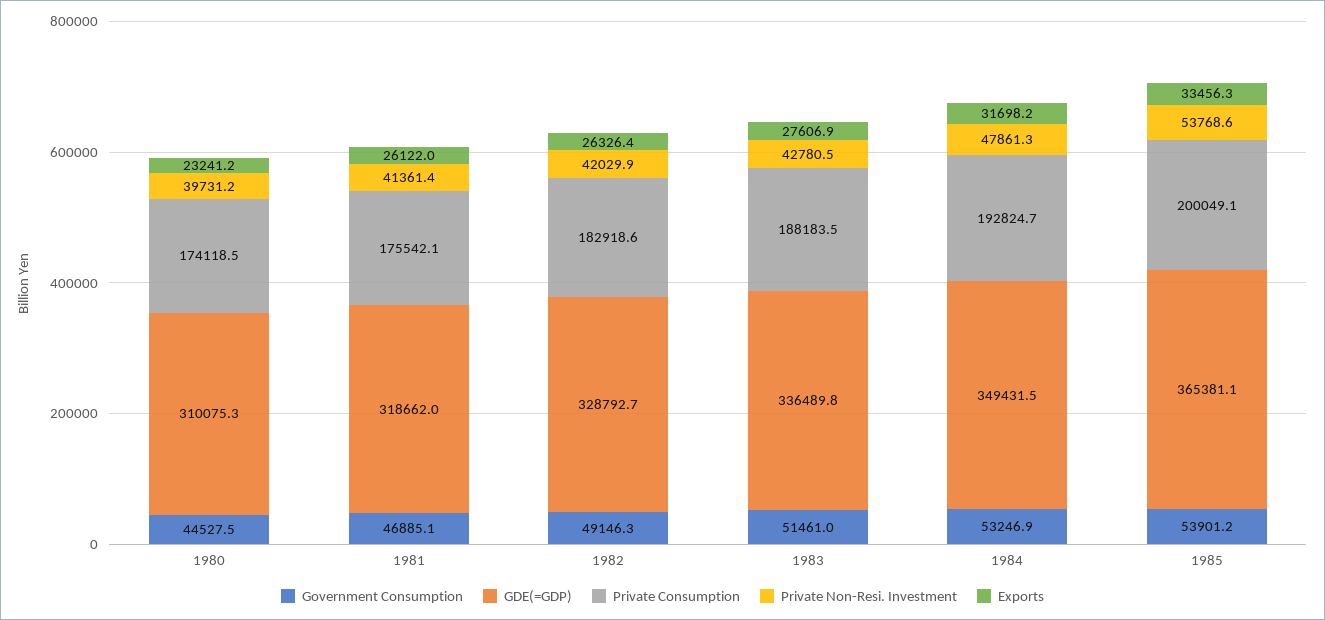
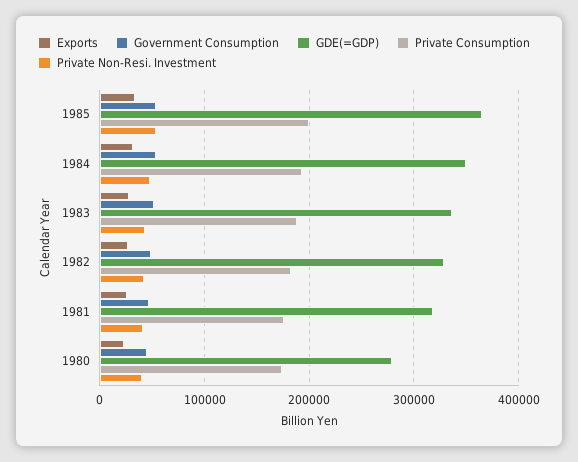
  {
    "Government Consumption": {
      "1980": 44527.5,
      "1981": 46885.1,
      "1982": 49146.3,
      "1983": 51461,
      "1984": 53246.9,
      "1985": 53901.2
    },
    "GDE(=GDP)": {
-     "1980": 310075.3,
+     "1980": 280000,
      "1981": 318662,
      "1982": 328792.7,
      "1983": 336489.8,
      "1984": 349431.5,
      "1985": 365381.1
    },
    "Private Consumption": {
      "1980": 174118.5,
      "1981": 175542.1,
      "1982": 182918.6,
      "1983": 188183.5,
      "1984": 192824.7,
      "1985": 200049.1
    },
    "Private Non-Resi. Investment": {
      "1980": 39731.2,
      "1981": 41361.4,
      "1982": 42029.9,
      "1983": 42780.5,
      "1984": 47861.3,
      "1985": 53768.6
    },
    "Exports": {
      "1980": 23241.2,
      "1981": 26122,
      "1982": 26326.4,
      "1983": 27606.9,
      "1984": 31698.2,
      "1985": 33456.3
    }
  }

